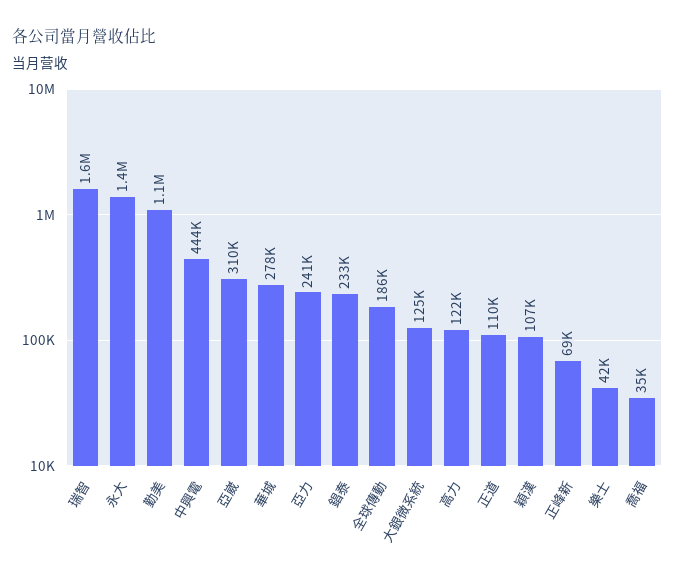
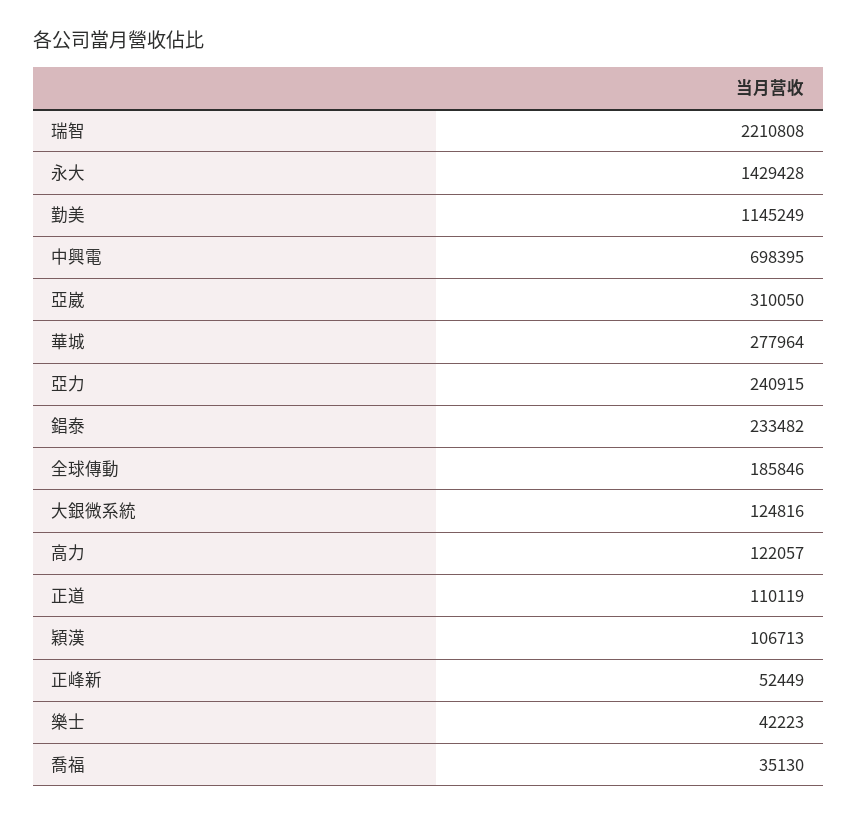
  {
-   "瑞智": 1600000,
+   "瑞智": 2210808,
    "永大": 1429428,
    "勤美": 1145249,
-   "中興電": 444000,
+   "中興電": 698395,
    "亞崴": 310050,
    "華城": 277964,
    "亞力": 240915,
    "錩泰": 233482,
    "全球傳動": 185846,
    "大銀微系統": 124816,
    "高力": 122057,
    "正道": 110119,
    "穎漢": 106713,
-   "正峰新": 69000,
+   "正峰新": 52449,
    "樂士": 42223,
    "喬福": 35130
  }

